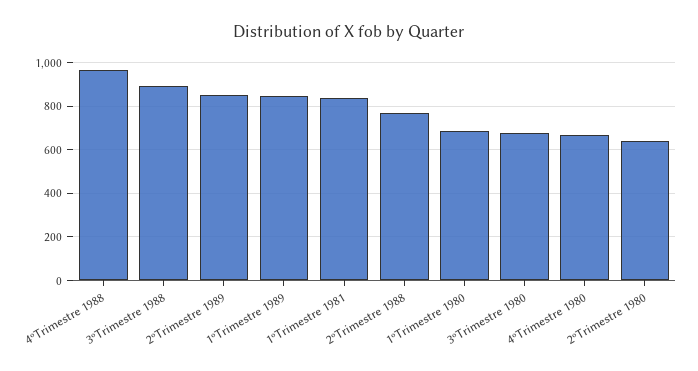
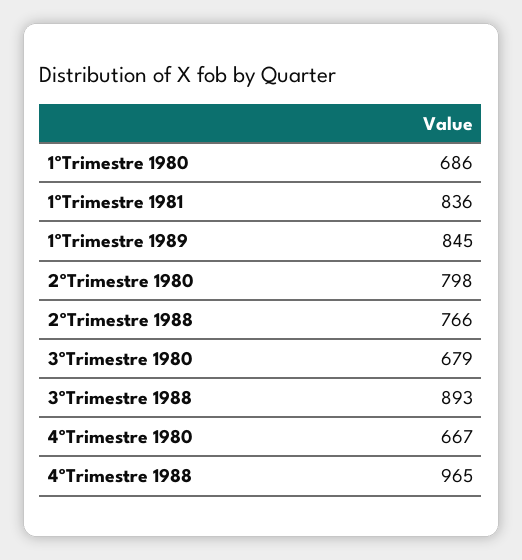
  {
    "4ºTrimestre 1988": 965,
    "3ºTrimestre 1988": 893,
-   "2ºTrimestre 1989": 850,
    "1ºTrimestre 1989": 845,
    "1ºTrimestre 1981": 836,
    "2ºTrimestre 1988": 766,
    "1ºTrimestre 1980": 686,
    "3ºTrimestre 1980": 679,
    "4ºTrimestre 1980": 667,
-   "2ºTrimestre 1980": 650
+   "2ºTrimestre 1980": 798
  }

